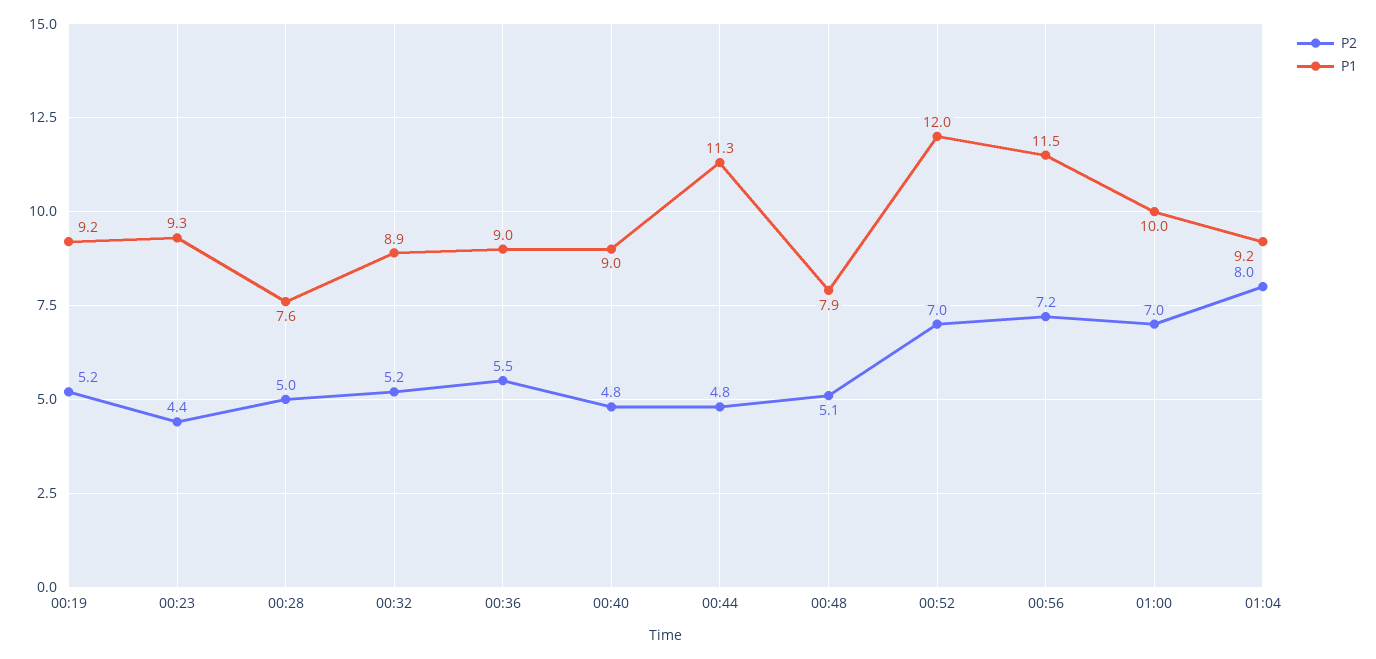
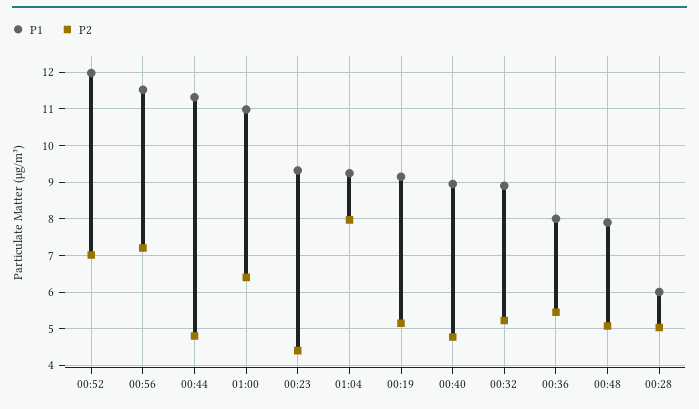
  {
    "P2": {
      "00:19": 5.2,
      "00:23": 4.4,
      "00:28": 5,
      "00:32": 5.2,
      "00:36": 5.5,
      "00:40": 4.8,
      "00:44": 4.8,
      "00:48": 5.1,
      "00:52": 7,
      "00:56": 7.2,
-     "01:00": 7,
+     "01:00": 6.4,
      "01:04": 8
    },
    "P1": {
      "00:19": 9.2,
      "00:23": 9.3,
-     "00:28": 7.6,
+     "00:28": 6,
      "00:32": 8.9,
-     "00:36": 9,
+     "00:36": 8,
      "00:40": 9,
      "00:44": 11.3,
      "00:48": 7.9,
      "00:52": 12,
      "00:56": 11.5,
-     "01:00": 10,
+     "01:00": 11,
      "01:04": 9.2
    }
  }

